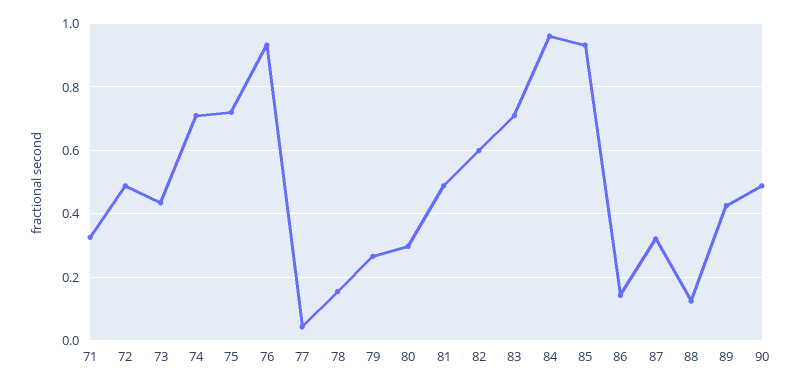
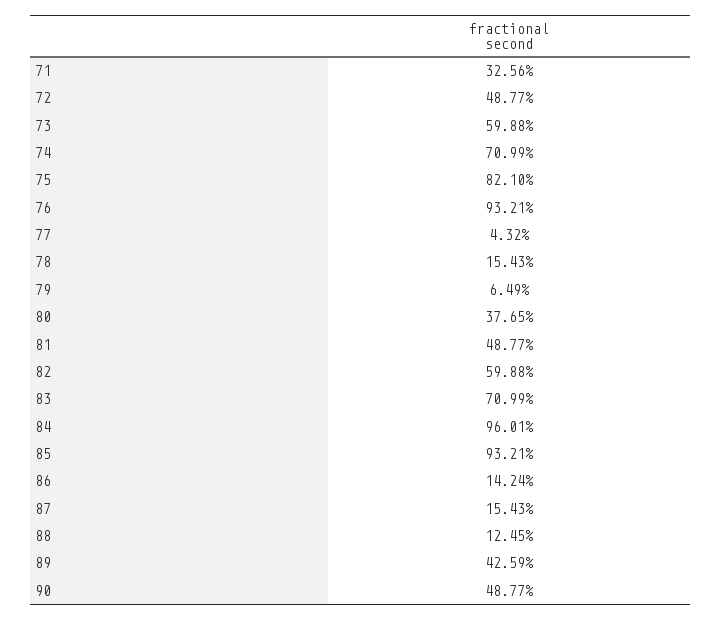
  {
    "71": 0.3256,
    "72": 0.4877,
-   "73": 0.44,
+   "73": 0.5988,
    "74": 0.7099,
-   "75": 0.72,
+   "75": 0.821,
    "76": 0.9321,
    "77": 0.0432,
    "78": 0.1543,
-   "79": 0.26,
+   "79": 0.0649,
-   "80": 0.3,
+   "80": 0.3765,
    "81": 0.4877,
    "82": 0.5988,
    "83": 0.7099,
    "84": 0.9601,
    "85": 0.9321,
    "86": 0.1424,
-   "87": 0.32,
+   "87": 0.1543,
    "88": 0.1245,
    "89": 0.4259,
    "90": 0.4877
  }

